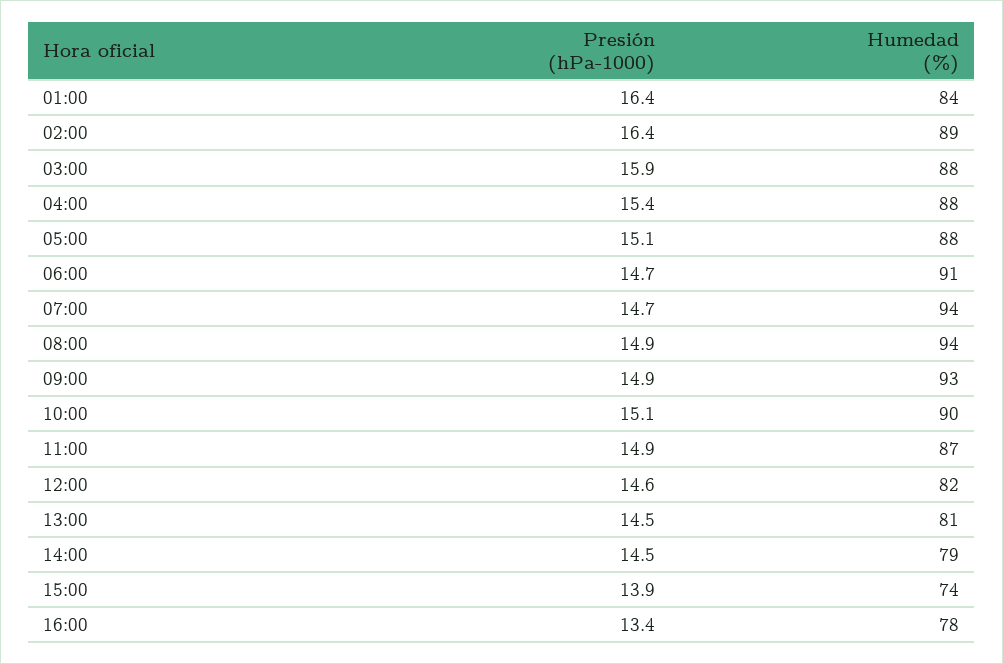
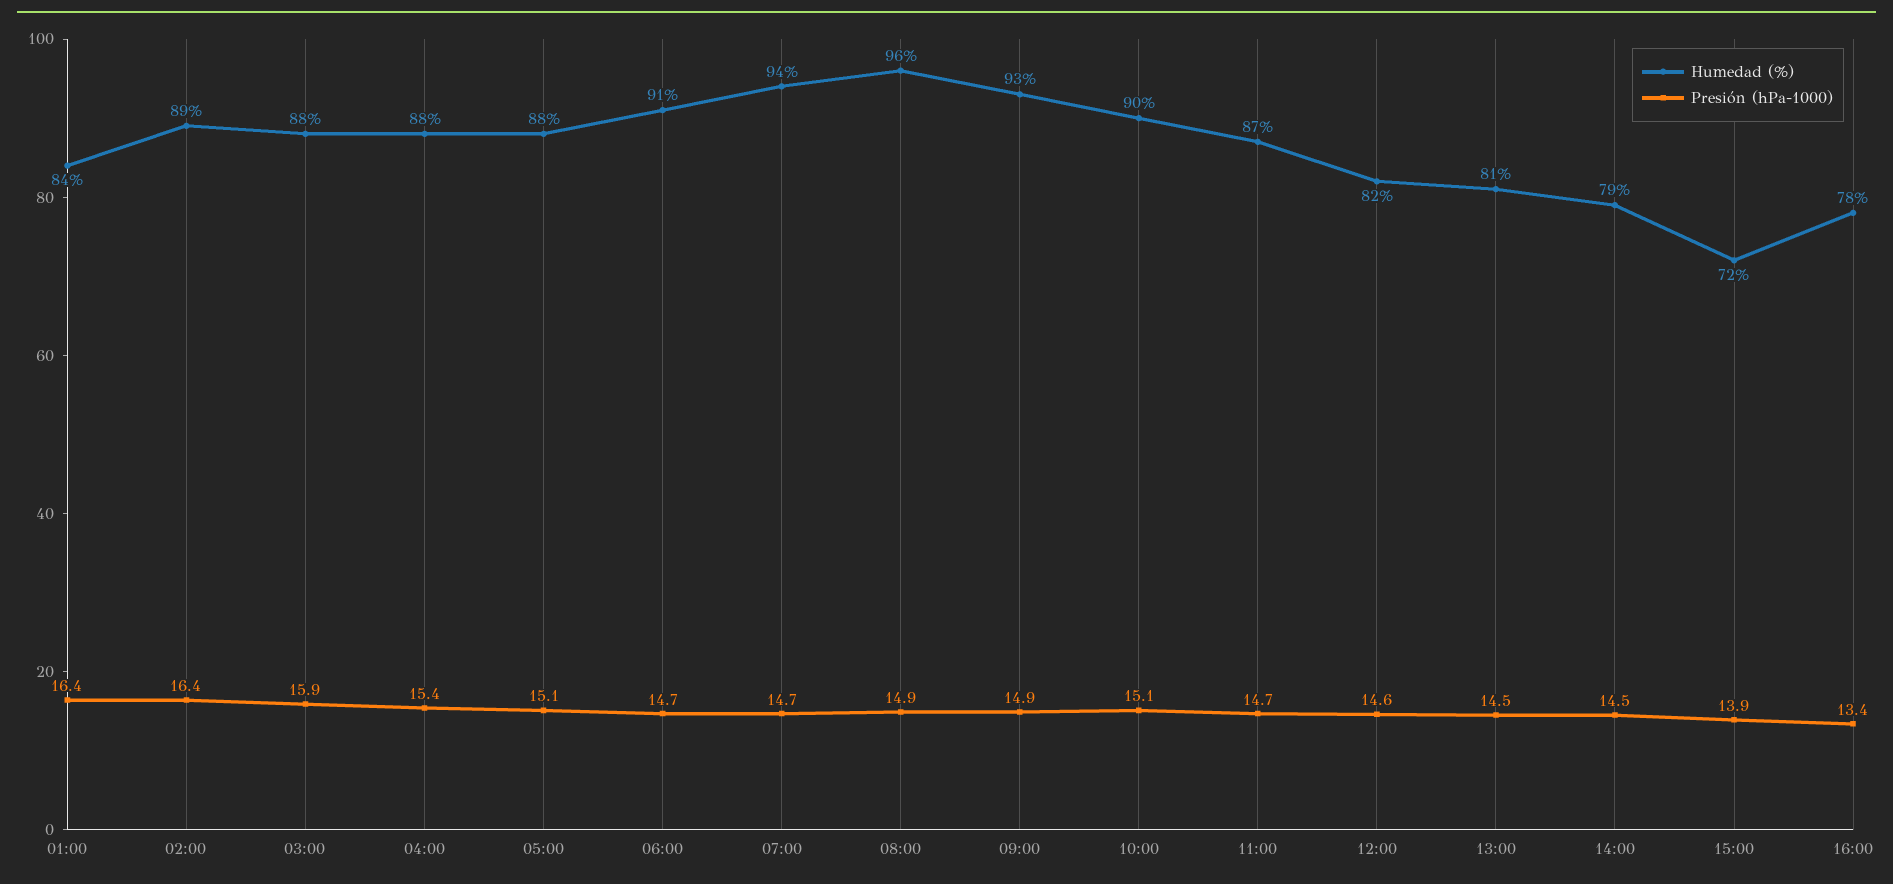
  {
    "Presión (hPa-1000)": {
      "01:00": 16.4,
      "02:00": 16.4,
      "03:00": 15.9,
      "04:00": 15.4,
      "05:00": 15.1,
      "06:00": 14.7,
      "07:00": 14.7,
      "08:00": 14.9,
      "09:00": 14.9,
      "10:00": 15.1,
-     "11:00": 14.9,
+     "11:00": 14.7,
      "12:00": 14.6,
      "13:00": 14.5,
      "14:00": 14.5,
      "15:00": 13.9,
      "16:00": 13.4
    },
    "Humedad (%)": {
      "01:00": 84,
      "02:00": 89,
      "03:00": 88,
      "04:00": 88,
      "05:00": 88,
      "06:00": 91,
      "07:00": 94,
-     "08:00": 94,
+     "08:00": 96,
      "09:00": 93,
      "10:00": 90,
      "11:00": 87,
      "12:00": 82,
      "13:00": 81,
      "14:00": 79,
-     "15:00": 74,
+     "15:00": 72,
      "16:00": 78
    }
  }

